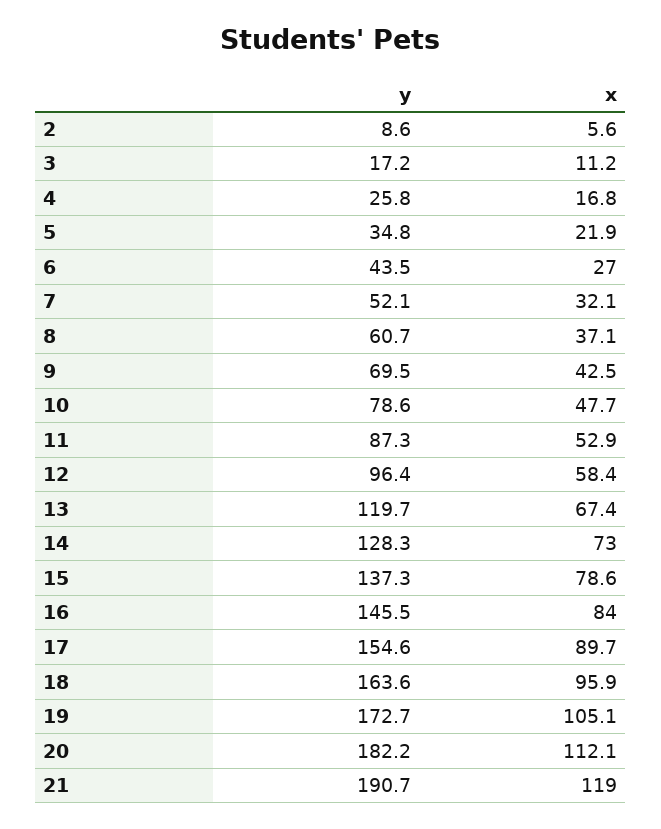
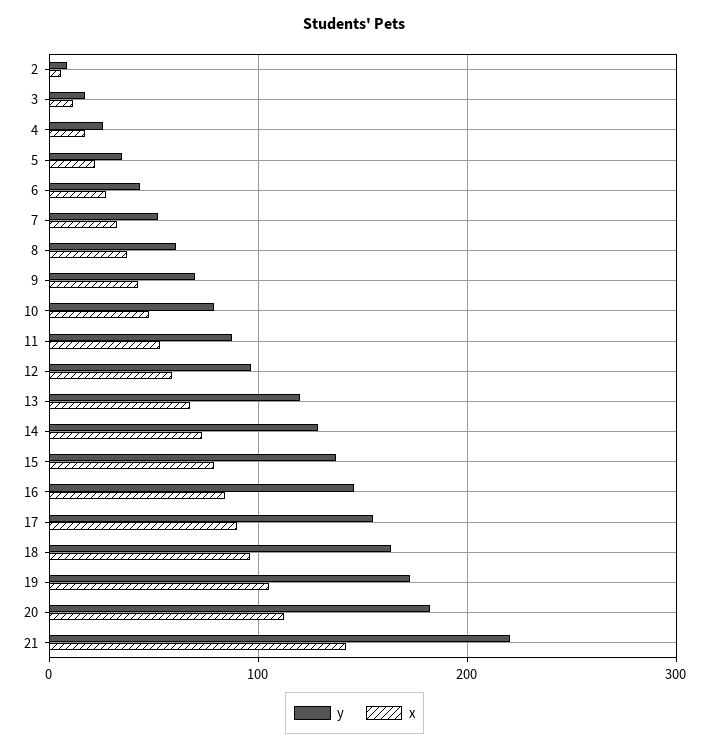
  {
    "y": {
      "2": 8.6,
      "3": 17.2,
      "4": 25.8,
      "5": 34.8,
      "6": 43.5,
      "7": 52.1,
      "8": 60.7,
      "9": 69.5,
      "10": 78.6,
      "11": 87.3,
      "12": 96.4,
      "13": 119.7,
      "14": 128.3,
      "15": 137.3,
      "16": 145.5,
      "17": 154.6,
      "18": 163.6,
      "19": 172.7,
      "20": 182.2,
-     "21": 190.7
+     "21": 220
    },
    "x": {
      "2": 5.6,
      "3": 11.2,
      "4": 16.8,
      "5": 21.9,
      "6": 27,
      "7": 32.1,
      "8": 37.1,
      "9": 42.5,
      "10": 47.7,
      "11": 52.9,
      "12": 58.4,
      "13": 67.4,
      "14": 73,
      "15": 78.6,
      "16": 84,
      "17": 89.7,
      "18": 95.9,
      "19": 105.1,
      "20": 112.1,
-     "21": 119
+     "21": 140
    }
  }

